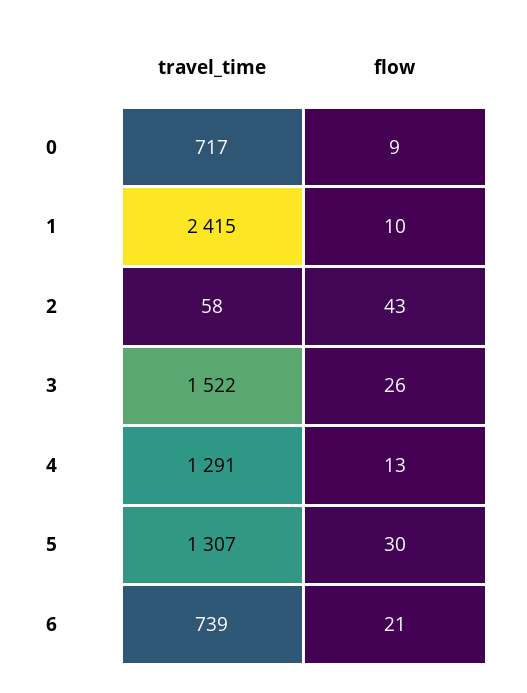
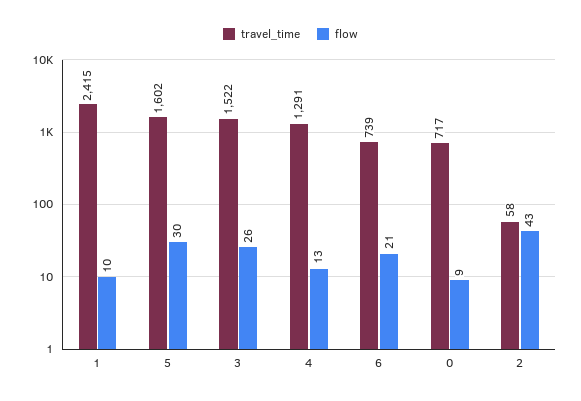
  {
    "travel_time": {
      "0": 717,
      "1": 2415,
      "2": 58,
      "3": 1522,
      "4": 1291,
-     "5": 1307,
+     "5": 1602,
      "6": 739
    },
    "flow": {
      "0": 9,
      "1": 10,
      "2": 43,
      "3": 26,
      "4": 13,
      "5": 30,
      "6": 21
    }
  }

